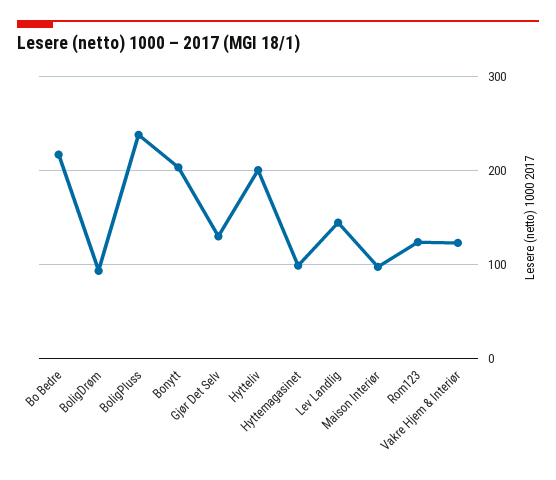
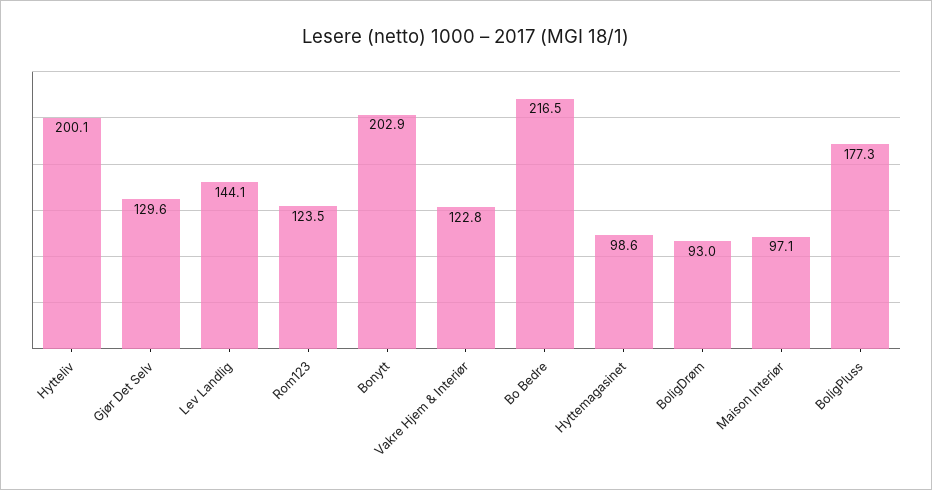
  {
    "Bo Bedre": 216.5,
    "BoligDrøm": 93,
-   "BoligPluss": 240,
+   "BoligPluss": 177.3,
    "Bonytt": 202.9,
    "Gjør Det Selv": 129.6,
    "Hytteliv": 200.1,
    "Hyttemagasinet": 98.6,
    "Lev Landlig": 144.1,
    "Maison Interiør": 97.1,
    "Rom123": 123.5,
    "Vakre Hjem & Interiør": 122.8
  }

